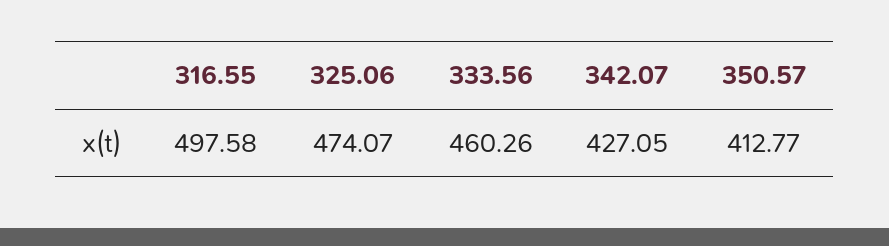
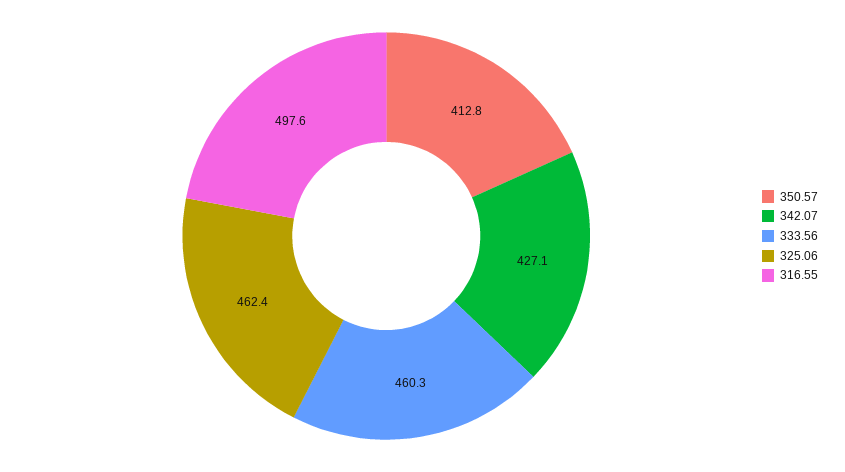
  {
    "316.55": 497.58,
-   "325.06": 474.07,
+   "325.06": 462.4,
    "333.56": 460.26,
    "342.07": 427.05,
    "350.57": 412.77
  }

